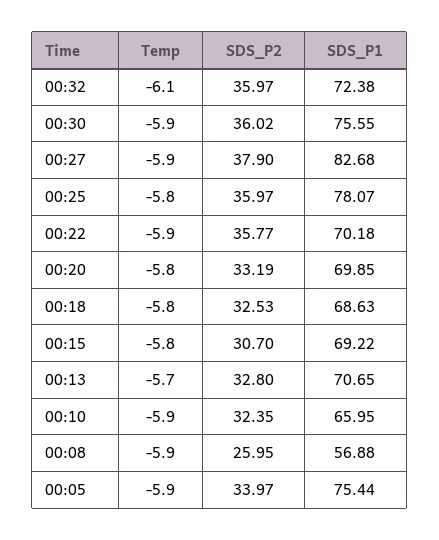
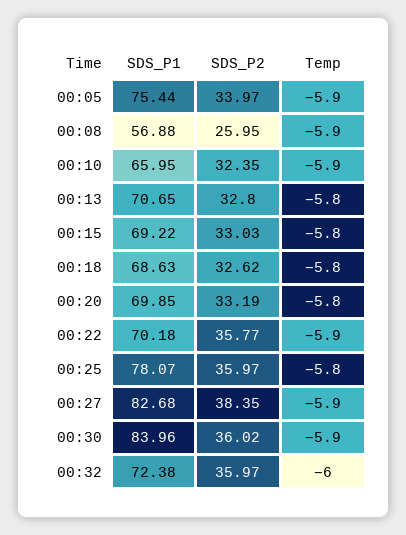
  {
    "Temp": {
-     "00:32": -6.1,
+     "00:32": -6,
      "00:30": -5.9,
      "00:27": -5.9,
      "00:25": -5.8,
      "00:22": -5.9,
      "00:20": -5.8,
      "00:18": -5.8,
      "00:15": -5.8,
-     "00:13": -5.7,
+     "00:13": -5.8,
      "00:10": -5.9,
      "00:08": -5.9,
      "00:05": -5.9
    },
    "SDS_P2": {
      "00:32": 35.97,
      "00:30": 36.02,
-     "00:27": 37.9,
+     "00:27": 38.35,
      "00:25": 35.97,
      "00:22": 35.77,
      "00:20": 33.19,
-     "00:18": 32.53,
+     "00:18": 32.62,
-     "00:15": 30.7,
+     "00:15": 33.03,
      "00:13": 32.8,
      "00:10": 32.35,
      "00:08": 25.95,
      "00:05": 33.97
    },
    "SDS_P1": {
      "00:32": 72.38,
-     "00:30": 75.55,
+     "00:30": 83.96,
      "00:27": 82.68,
      "00:25": 78.07,
      "00:22": 70.18,
      "00:20": 69.85,
      "00:18": 68.63,
      "00:15": 69.22,
      "00:13": 70.65,
      "00:10": 65.95,
      "00:08": 56.88,
      "00:05": 75.44
    }
  }

